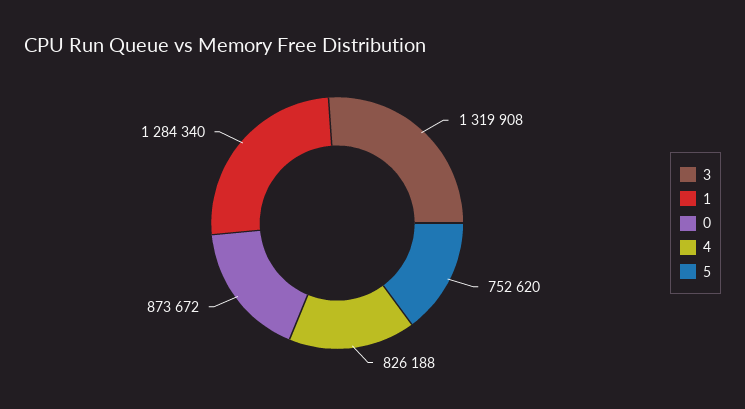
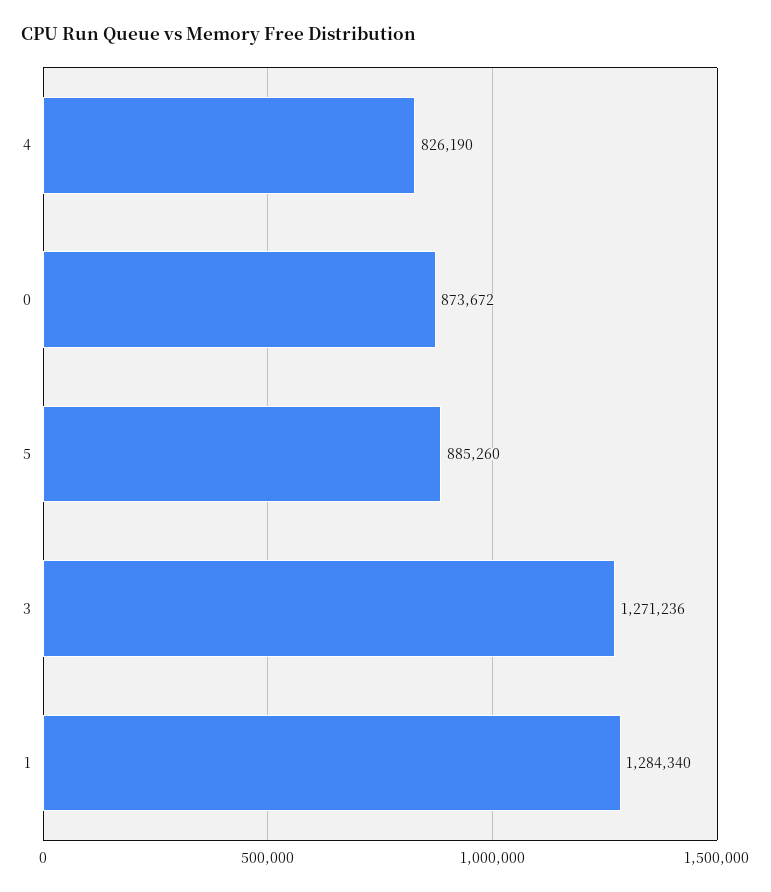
  {
-   "3": 1319908,
+   "3": 1271236,
    "1": 1284340,
    "0": 873672,
-   "4": 826188,
+   "4": 826190,
-   "5": 752620
+   "5": 885260
  }

